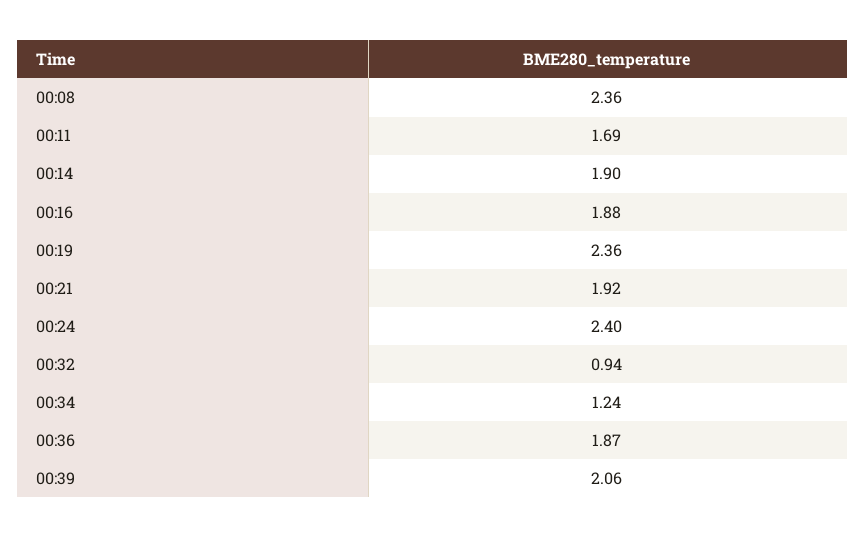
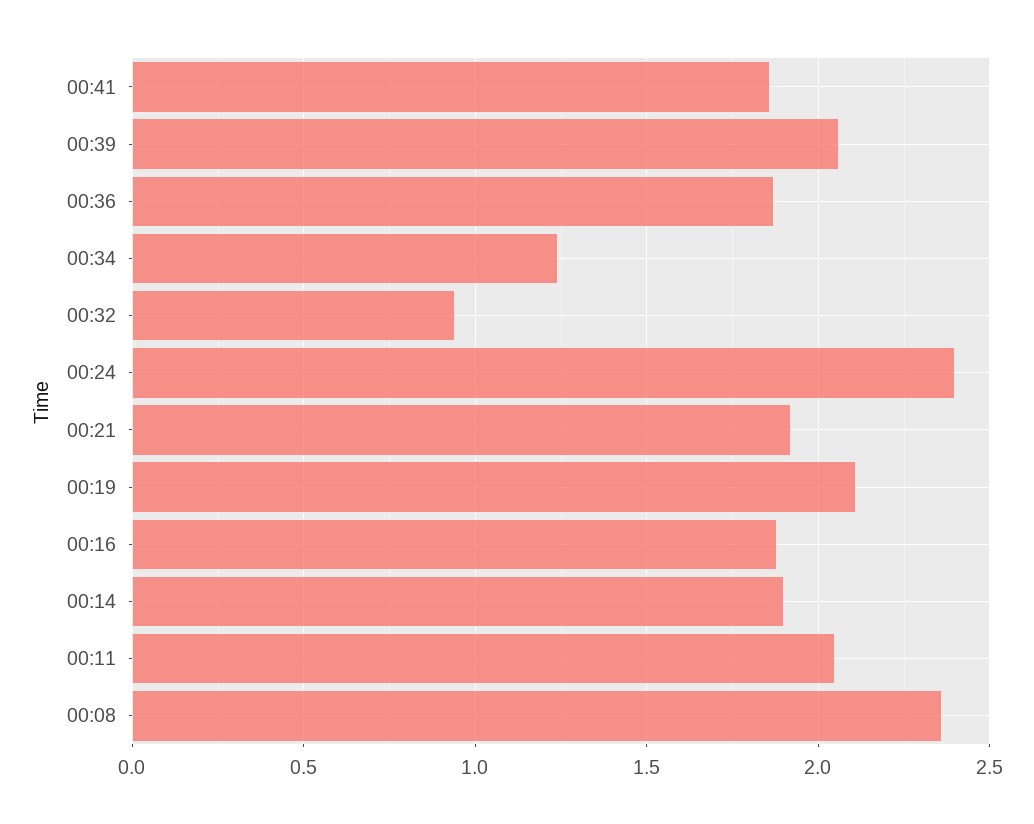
  {
    "00:08": 2.36,
-   "00:11": 1.69,
+   "00:11": 2.05,
    "00:14": 1.9,
    "00:16": 1.88,
-   "00:19": 2.36,
+   "00:19": 2.1,
    "00:21": 1.92,
    "00:24": 2.4,
    "00:32": 0.94,
    "00:34": 1.24,
    "00:36": 1.87,
-   "00:39": 2.06
+   "00:39": 2.06,
+   "00:41": 1.85
  }

